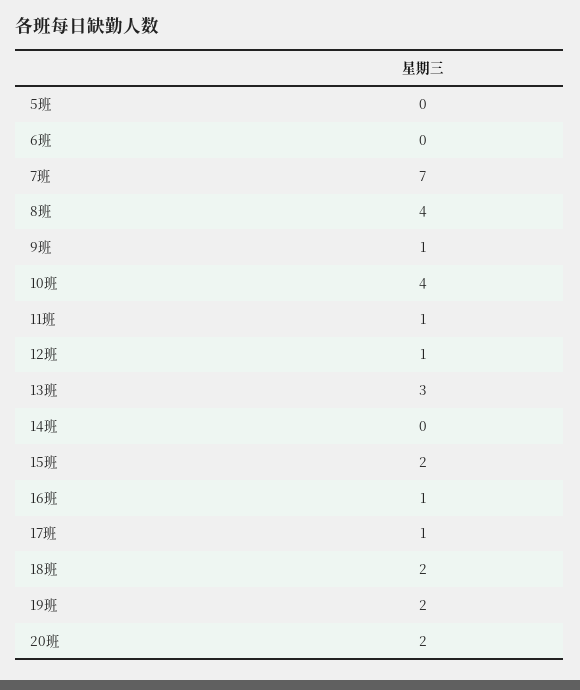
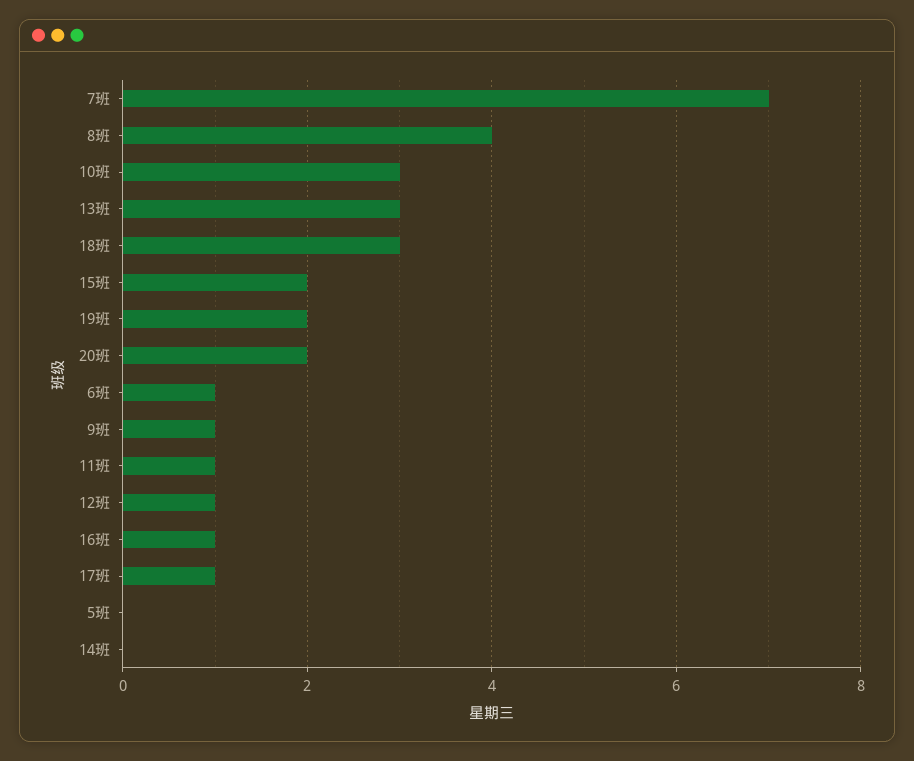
  {
    "5班": 0,
-   "6班": 0,
+   "6班": 1,
    "7班": 7,
    "8班": 4,
    "9班": 1,
-   "10班": 4,
+   "10班": 3,
    "11班": 1,
    "12班": 1,
    "13班": 3,
    "14班": 0,
    "15班": 2,
    "16班": 1,
    "17班": 1,
-   "18班": 2,
+   "18班": 3,
    "19班": 2,
    "20班": 2
  }

